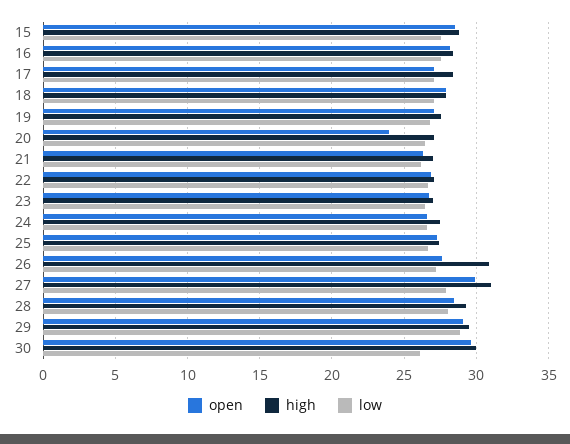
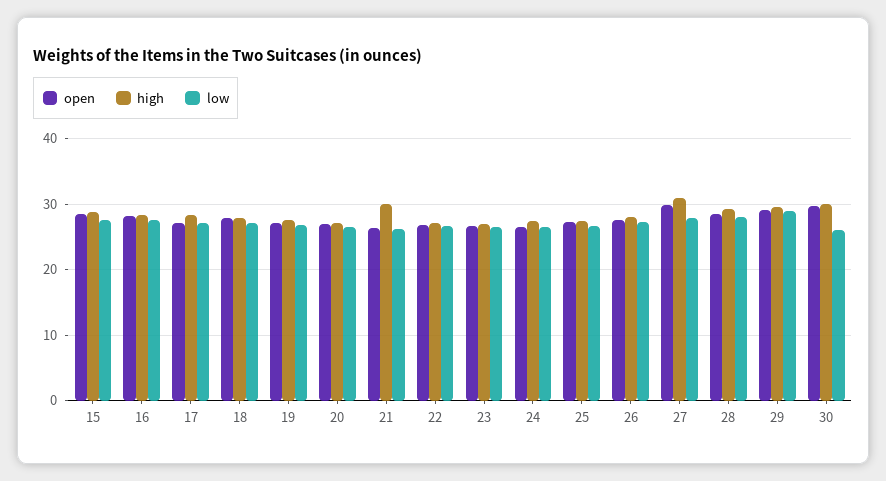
  {
    "open": {
      "15": 28.5,
      "16": 28,
      "17": 27,
      "18": 28,
      "19": 27,
-     "20": 24,
+     "20": 27,
      "21": 26.5,
      "22": 27,
      "23": 26.5,
      "24": 26.5,
      "25": 27.5,
      "26": 27.5,
      "27": 30,
      "28": 28.5,
      "29": 29,
      "30": 29.5
    },
    "high": {
      "15": 29,
      "16": 28.5,
      "17": 28.5,
      "18": 28,
      "19": 27.5,
      "20": 27,
-     "21": 27,
+     "21": 30,
      "22": 27,
      "23": 27,
      "24": 27.5,
      "25": 27.5,
-     "26": 31,
+     "26": 28,
      "27": 31,
      "28": 29.5,
      "29": 29.5,
      "30": 30
    },
    "low": {
      "15": 27.5,
      "16": 27.5,
      "17": 27,
      "18": 27,
      "19": 27,
      "20": 26.5,
      "21": 26,
      "22": 26.5,
      "23": 26.5,
      "24": 26.5,
      "25": 26.5,
      "26": 27,
      "27": 28,
      "28": 28,
      "29": 29,
      "30": 26
    }
  }

